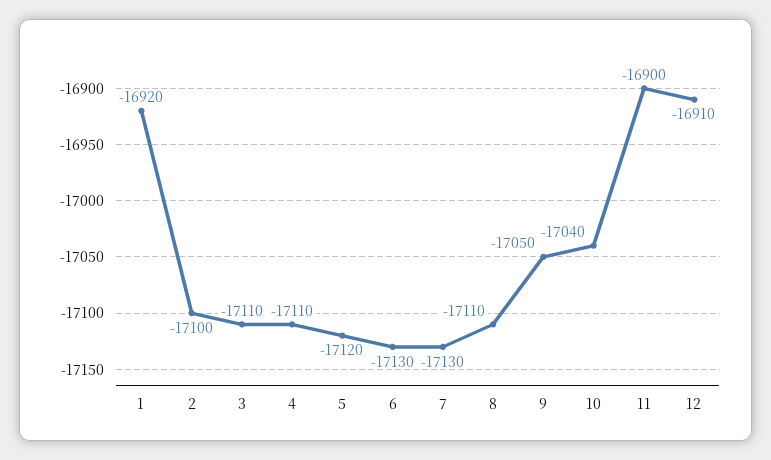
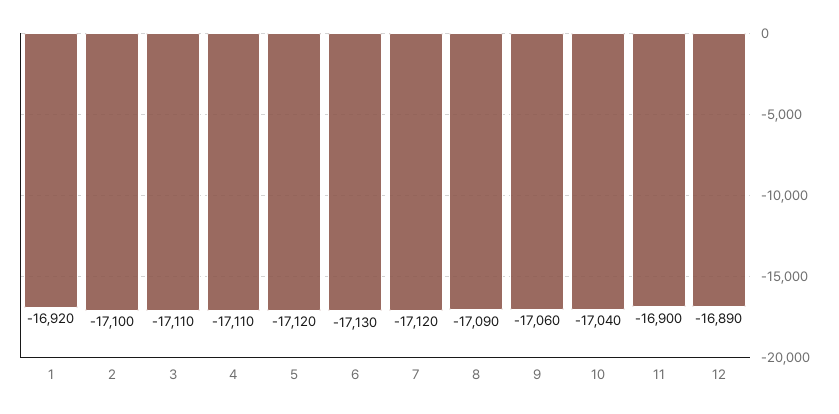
  {
    "1": -16920,
    "2": -17100,
    "3": -17110,
    "4": -17110,
    "5": -17120,
    "6": -17130,
-   "7": -17130,
+   "7": -17120,
-   "8": -17110,
+   "8": -17090,
-   "9": -17050,
+   "9": -17060,
    "10": -17040,
    "11": -16900,
-   "12": -16910
+   "12": -16890
  }

